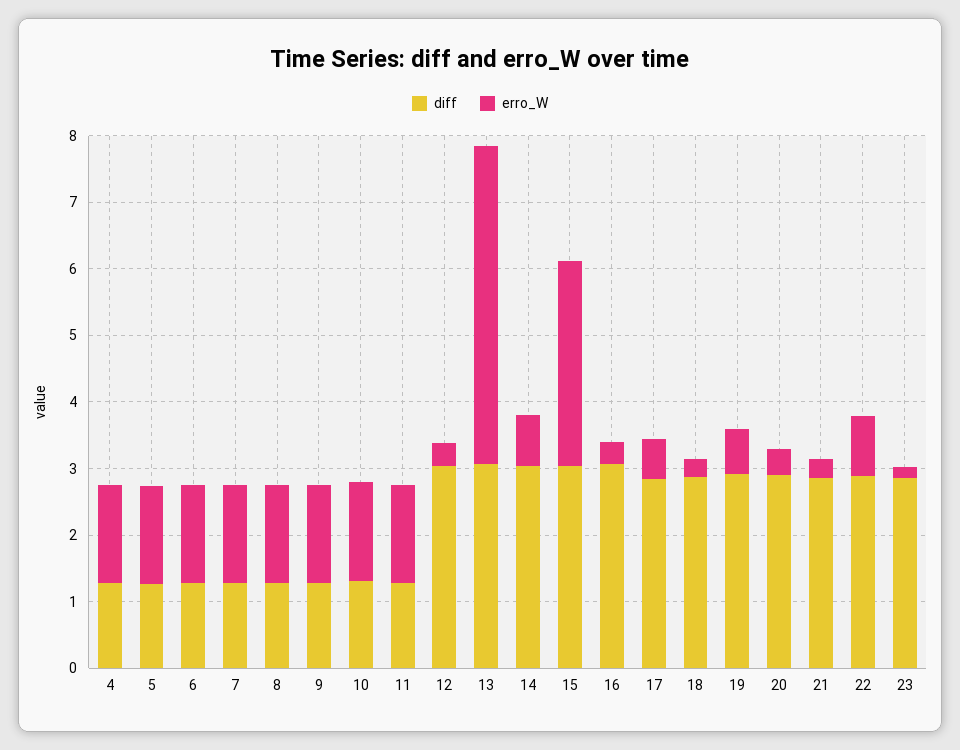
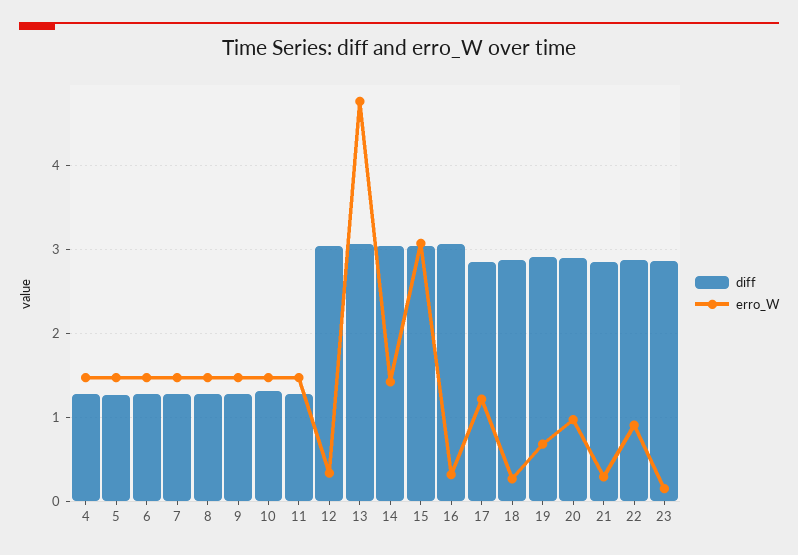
  {
    "diff": {
      "4": 1.3,
      "5": 1.3,
      "6": 1.3,
      "7": 1.3,
      "8": 1.3,
      "9": 1.3,
      "10": 1.3,
      "11": 1.3,
      "12": 3,
      "13": 3.1,
      "14": 3,
      "15": 3,
      "16": 3.1,
      "17": 2.9,
      "18": 2.9,
      "19": 2.9,
      "20": 2.9,
      "21": 2.9,
      "22": 2.9,
      "23": 2.9
    },
    "erro_W": {
      "4": 1.5,
      "5": 1.5,
      "6": 1.5,
      "7": 1.5,
      "8": 1.5,
      "9": 1.5,
      "10": 1.5,
      "11": 1.5,
      "12": 0.3,
      "13": 4.8,
-     "14": 0.8,
+     "14": 1.4,
      "15": 3.1,
      "16": 0.3,
-     "17": 0.6,
+     "17": 1.2,
      "18": 0.3,
      "19": 0.7,
-     "20": 0.4,
+     "20": 1,
      "21": 0.3,
      "22": 0.9,
      "23": 0.2
    }
  }

